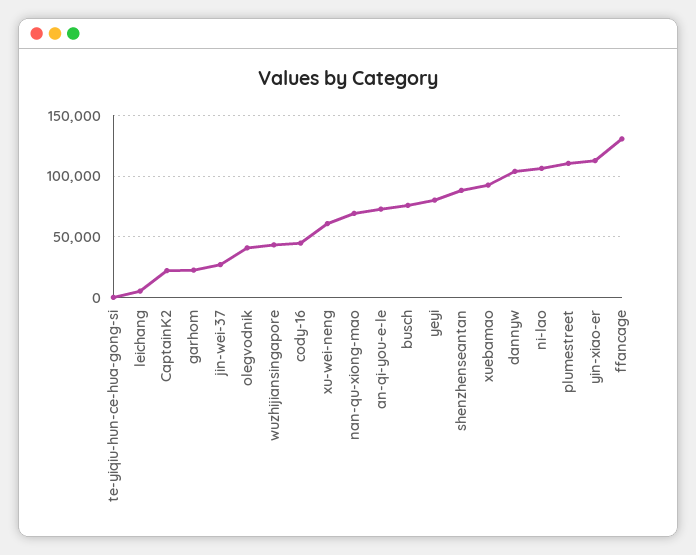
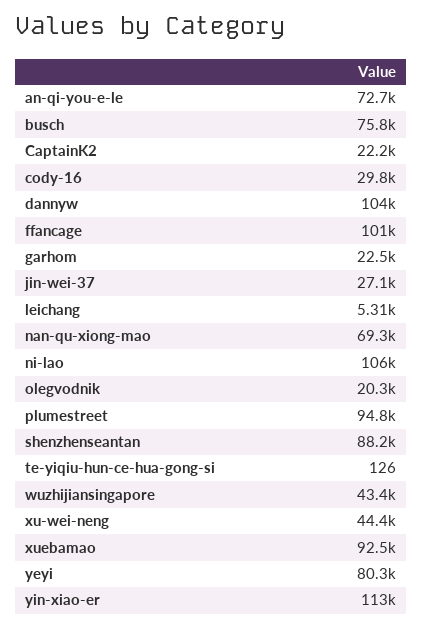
  {
    "te-yiqiu-hun-ce-hua-gong-si": 126,
    "leichang": 5310,
    "CaptainK2": 22200,
    "garhom": 22500,
    "jin-wei-37": 27100,
-   "olegvodnik": 40000,
+   "olegvodnik": 20300,
    "wuzhijiansingapore": 43400,
-   "cody-16": 45000,
+   "cody-16": 29800,
-   "xu-wei-neng": 60000,
+   "xu-wei-neng": 44400,
    "nan-qu-xiong-mao": 69300,
    "an-qi-you-e-le": 72700,
    "busch": 75800,
    "yeyi": 80300,
    "shenzhenseantan": 88200,
    "xuebamao": 92500,
    "dannyw": 104000,
    "ni-lao": 106000,
-   "plumestreet": 110000,
+   "plumestreet": 94800,
    "yin-xiao-er": 113000,
-   "ffancage": 130000
+   "ffancage": 101000
  }

